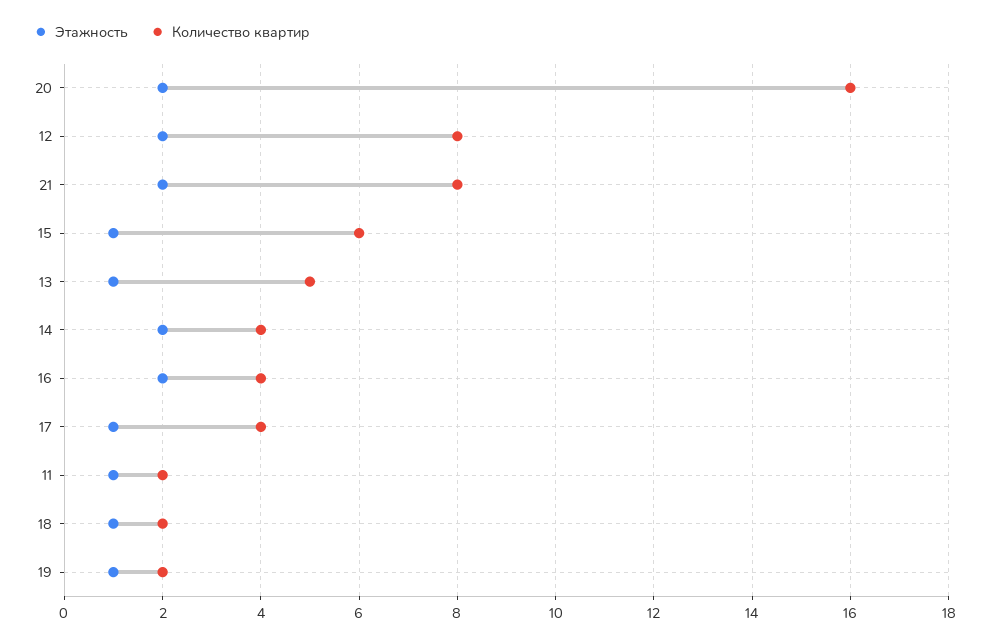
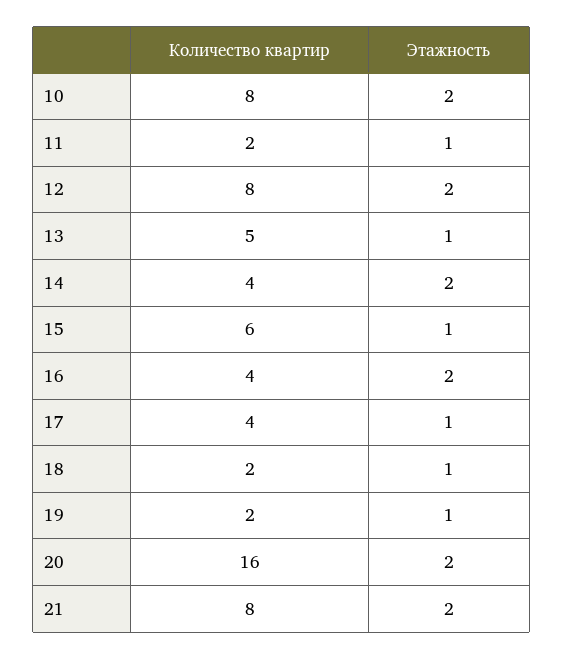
  {
    "Этажность": {
      "20": 2,
      "12": 2,
      "21": 2,
      "15": 1,
      "13": 1,
      "14": 2,
      "16": 2,
      "17": 1,
      "11": 1,
      "18": 1,
-     "19": 1
+     "19": 1,
+     "10": 2
    },
    "Количество квартир": {
      "20": 16,
      "12": 8,
      "21": 8,
      "15": 6,
      "13": 5,
      "14": 4,
      "16": 4,
      "17": 4,
      "11": 2,
      "18": 2,
-     "19": 2
+     "19": 2,
+     "10": 8
    }
  }

